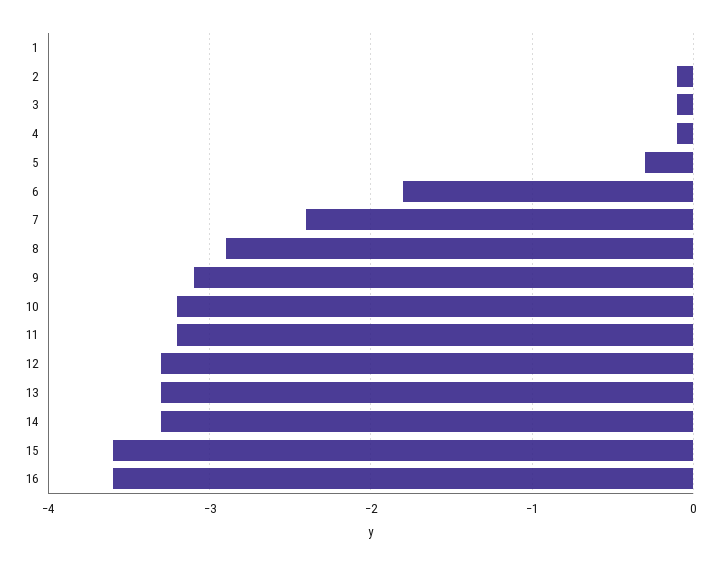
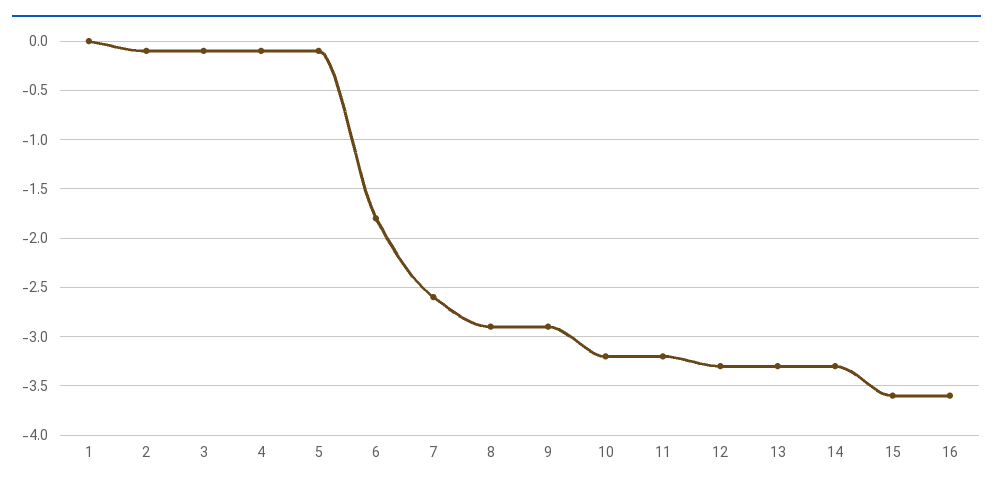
  {
    "1": 0,
    "2": -0.1,
    "3": -0.1,
    "4": -0.1,
-   "5": -0.3,
+   "5": -0.1,
    "6": -1.8,
-   "7": -2.4,
+   "7": -2.6,
    "8": -2.9,
-   "9": -3.1,
+   "9": -2.9,
    "10": -3.2,
    "11": -3.2,
    "12": -3.3,
    "13": -3.3,
    "14": -3.3,
    "15": -3.6,
    "16": -3.6
  }

